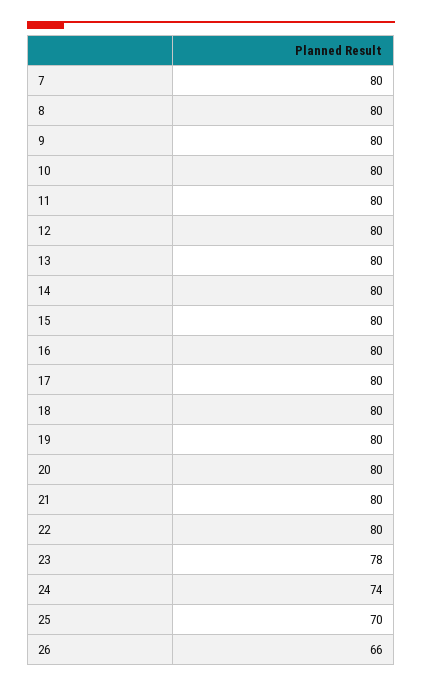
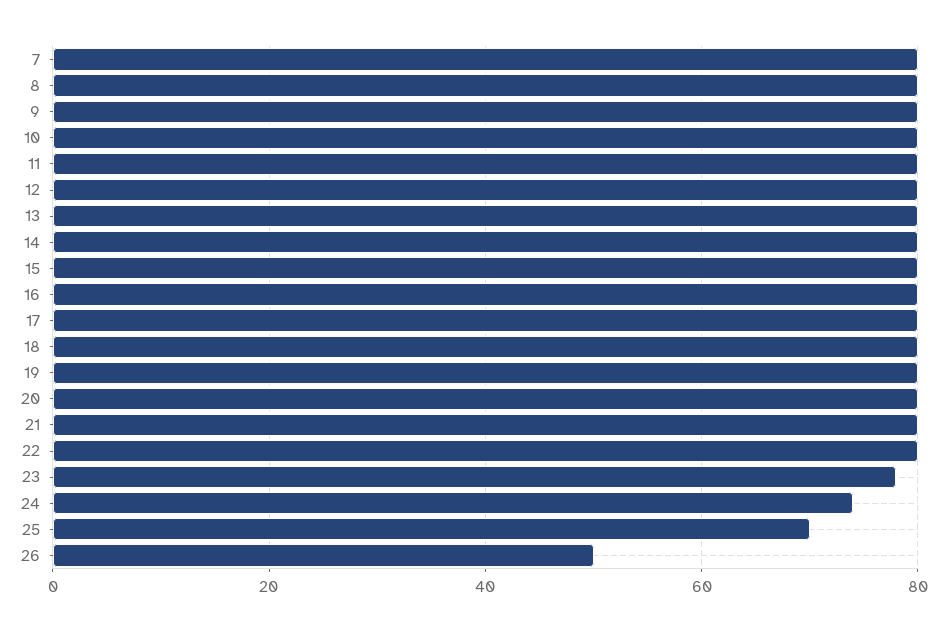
  {
    "7": 80,
    "8": 80,
    "9": 80,
    "10": 80,
    "11": 80,
    "12": 80,
    "13": 80,
    "14": 80,
    "15": 80,
    "16": 80,
    "17": 80,
    "18": 80,
    "19": 80,
    "20": 80,
    "21": 80,
    "22": 80,
    "23": 78,
    "24": 74,
    "25": 70,
-   "26": 66
+   "26": 50
  }

